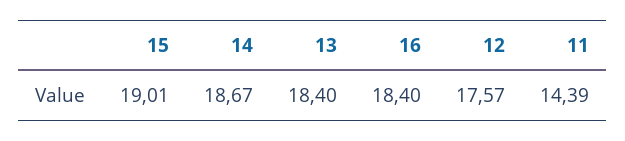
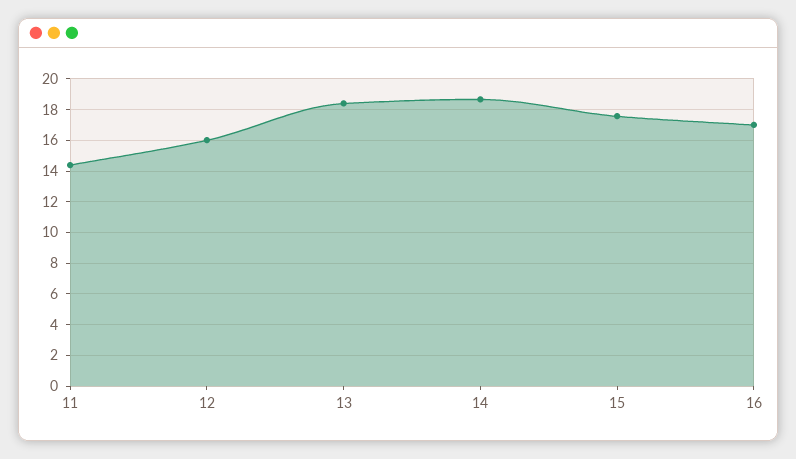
  {
-   "15": 19.01,
+   "15": 17.5,
    "14": 18.67,
    "13": 18.4,
-   "16": 18.4,
+   "16": 17,
-   "12": 17.57,
+   "12": 16,
    "11": 14.39
  }

